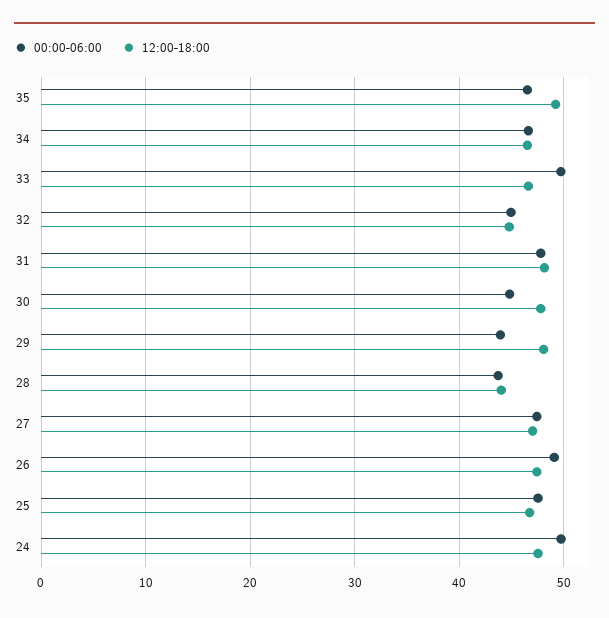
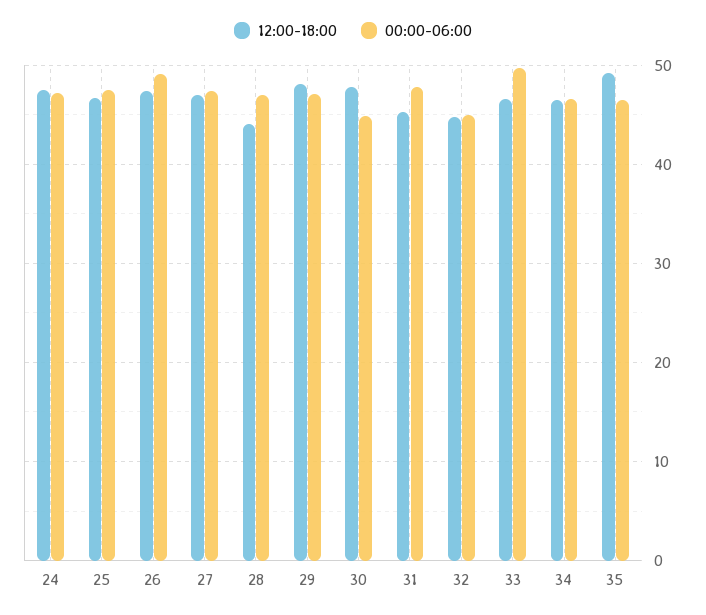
  {
    "00:00-06:00": {
      "35": 47,
      "34": 47,
      "33": 50,
      "32": 45,
      "31": 48,
      "30": 45,
-     "29": 44,
+     "29": 47,
-     "28": 44,
+     "28": 47,
      "27": 47,
      "26": 49,
      "25": 48,
-     "24": 50
+     "24": 47
    },
    "12:00-18:00": {
      "35": 49,
      "34": 47,
      "33": 47,
      "32": 45,
-     "31": 48,
+     "31": 45,
      "30": 48,
      "29": 48,
      "28": 44,
      "27": 47,
      "26": 47,
      "25": 47,
      "24": 48
    }
  }

